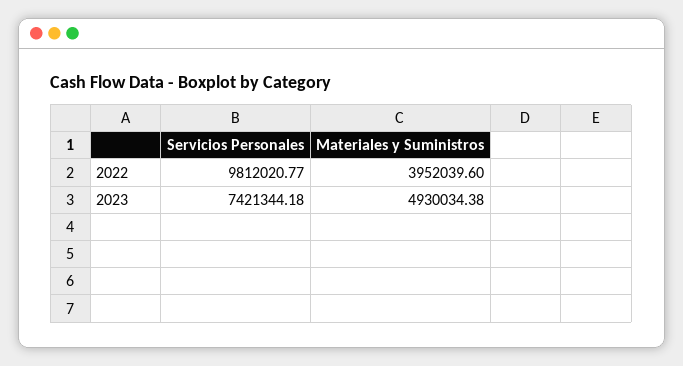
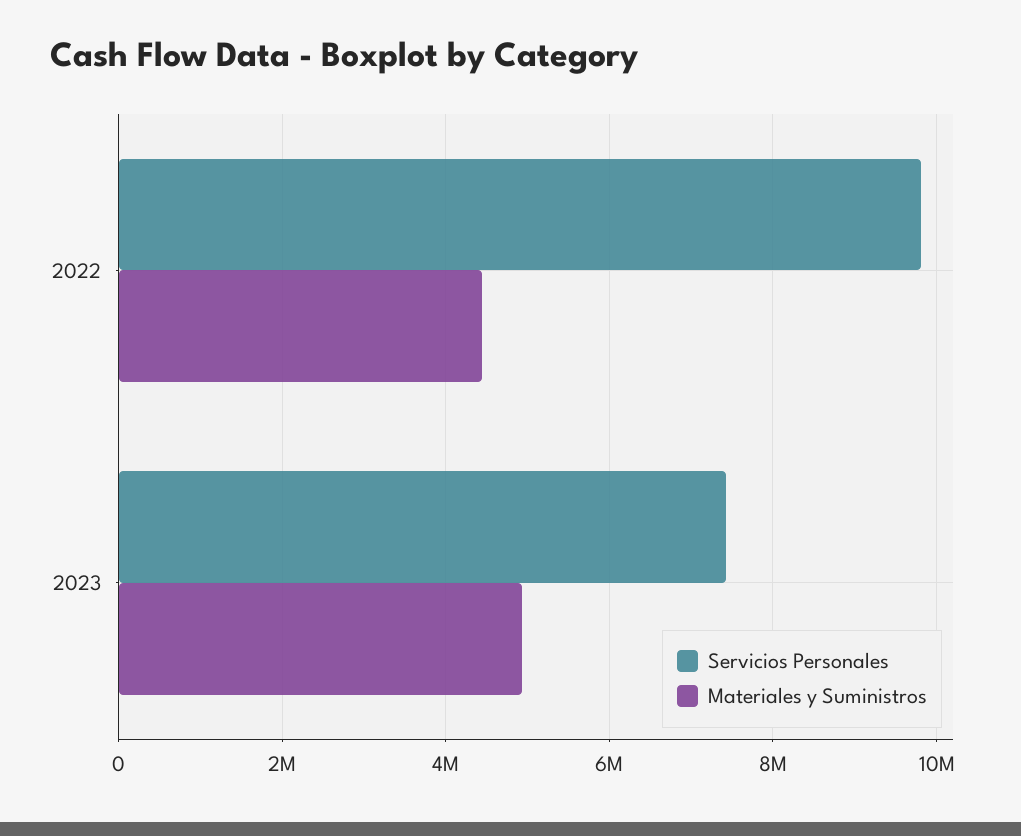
  {
    "Servicios Personales": {
      "2022": 9812020.77,
      "2023": 7421344.18
    },
    "Materiales y Suministros": {
-     "2022": 3952039.6,
+     "2022": 4400000,
      "2023": 4930034.38
    }
  }

